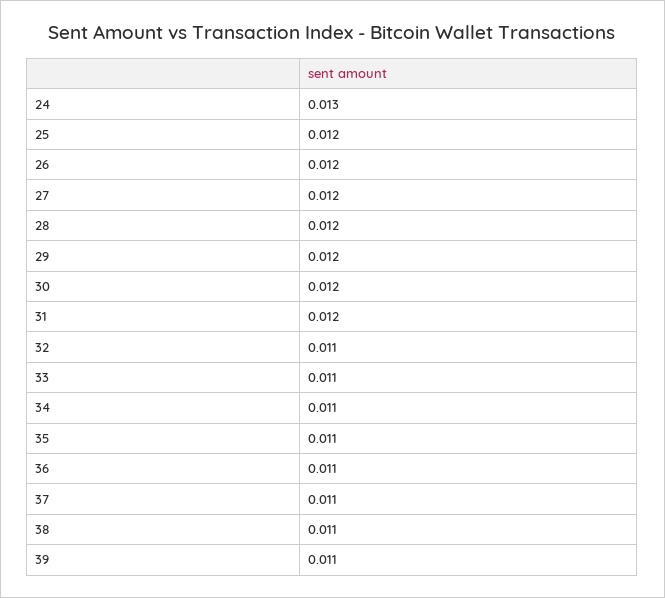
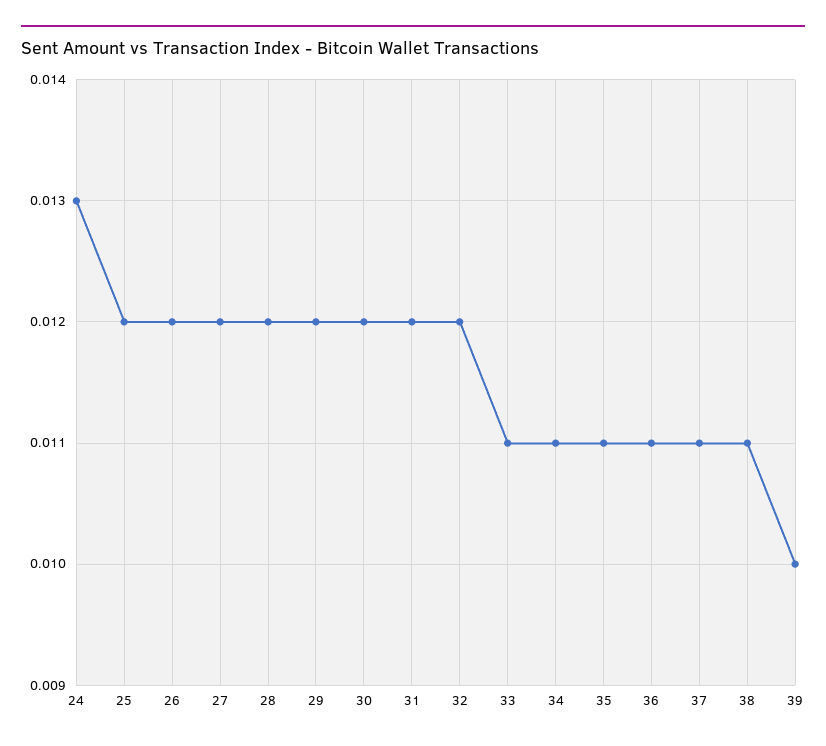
  {
    "24": 0.013,
    "25": 0.012,
    "26": 0.012,
    "27": 0.012,
    "28": 0.012,
    "29": 0.012,
    "30": 0.012,
    "31": 0.012,
-   "32": 0.011,
+   "32": 0.012,
    "33": 0.011,
    "34": 0.011,
    "35": 0.011,
    "36": 0.011,
    "37": 0.011,
    "38": 0.011,
-   "39": 0.011
+   "39": 0.01
  }

